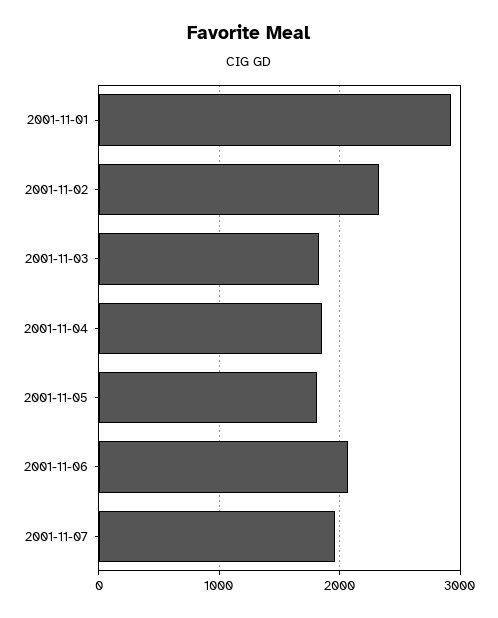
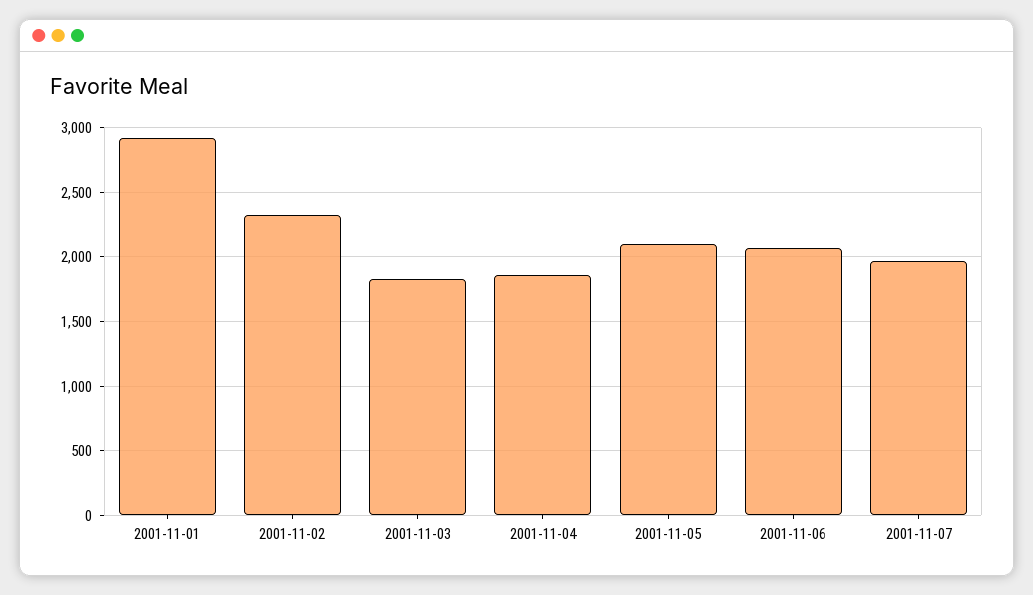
  {
    "2001-11-01": 2900,
    "2001-11-02": 2350,
    "2001-11-03": 1850,
    "2001-11-04": 1850,
-   "2001-11-05": 1800,
+   "2001-11-05": 2100,
    "2001-11-06": 2050,
    "2001-11-07": 1950
  }

